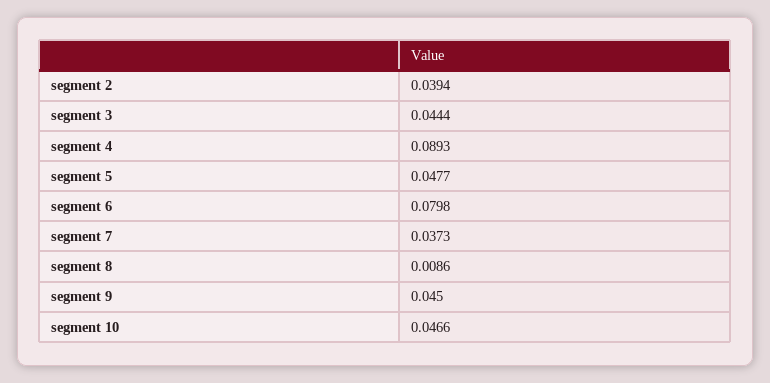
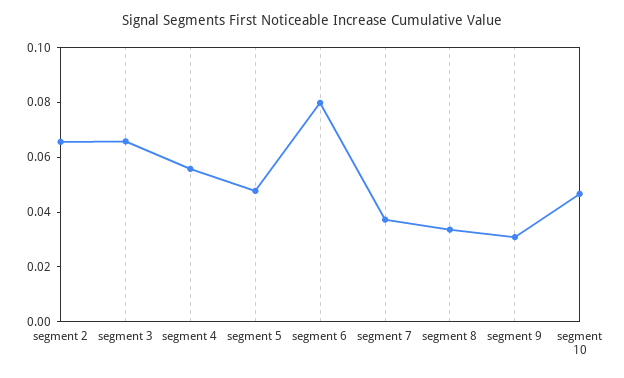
  {
-   "segment 2": 0.0394,
+   "segment 2": 0.065,
-   "segment 3": 0.0444,
+   "segment 3": 0.065,
-   "segment 4": 0.0893,
+   "segment 4": 0.055,
    "segment 5": 0.0477,
    "segment 6": 0.0798,
    "segment 7": 0.0373,
-   "segment 8": 0.0086,
+   "segment 8": 0.035,
-   "segment 9": 0.045,
+   "segment 9": 0.03,
    "segment 10": 0.0466
  }

